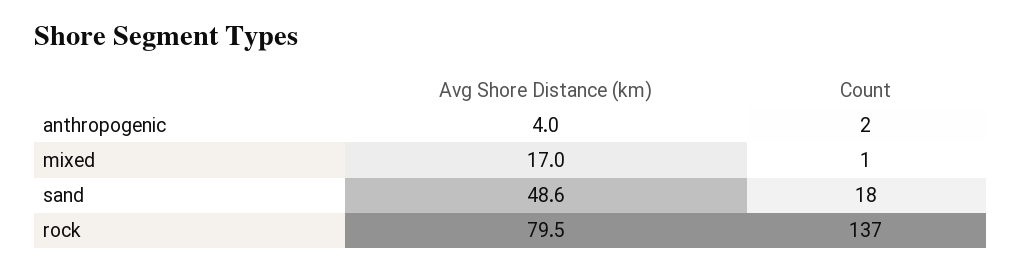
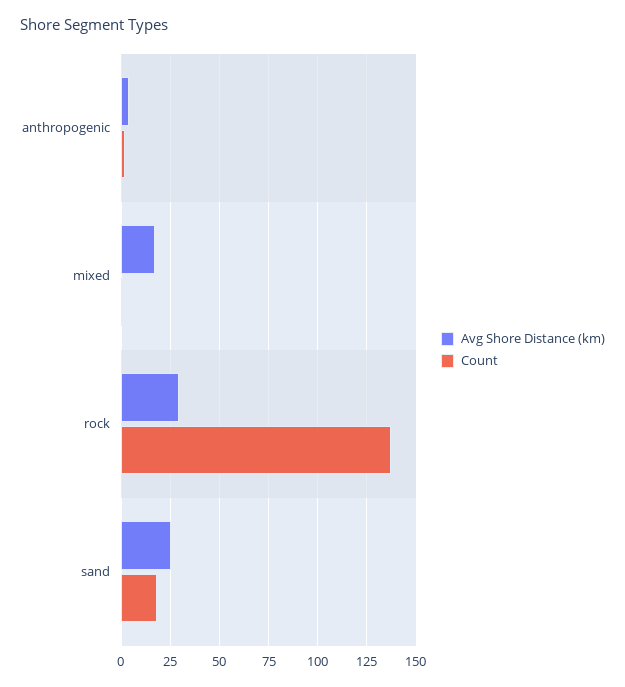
  {
    "Avg Shore Distance (km)": {
      "anthropogenic": 4,
      "mixed": 17,
-     "sand": 48.6,
+     "sand": 25,
-     "rock": 79.5
+     "rock": 30
    },
    "Count": {
      "anthropogenic": 2,
      "mixed": 1,
      "sand": 18,
      "rock": 137
    }
  }

